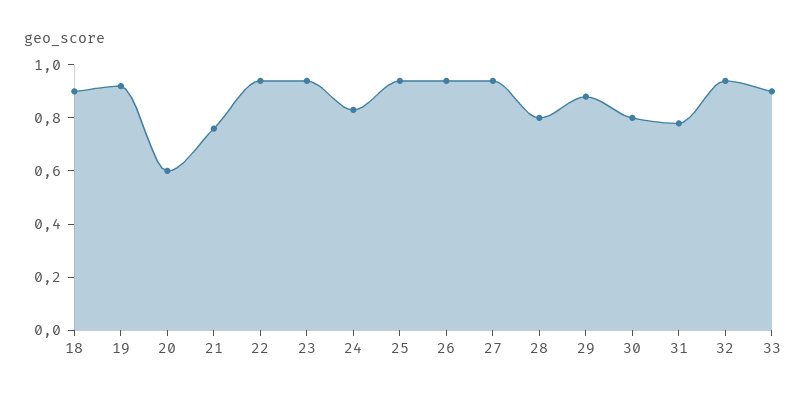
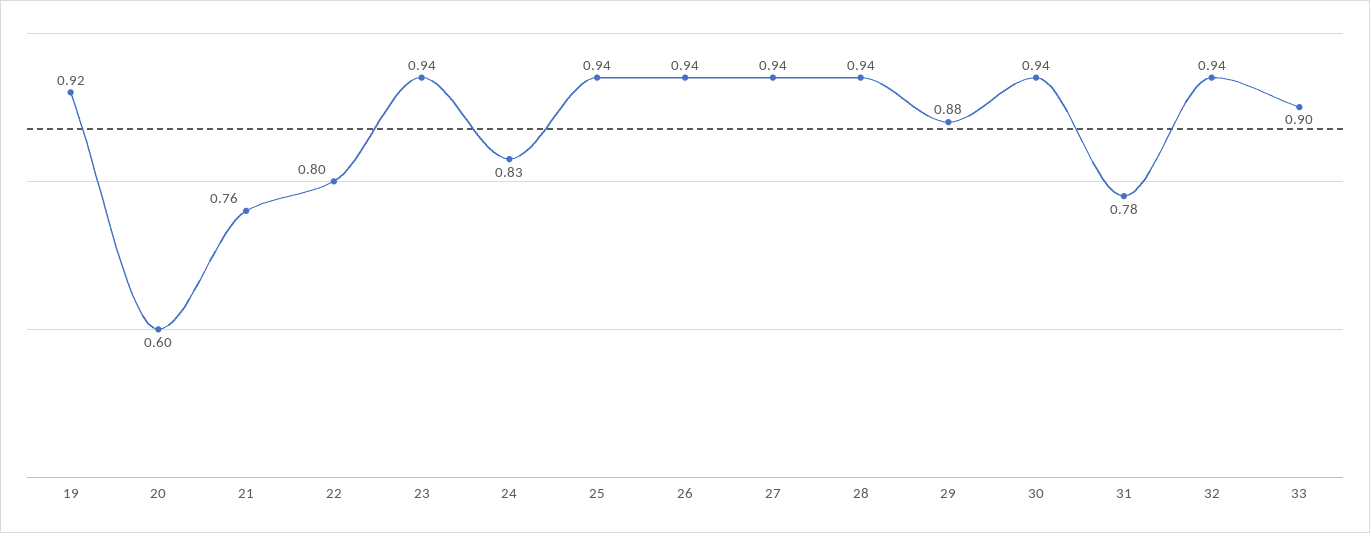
  {
-   "18": 0.9,
    "19": 0.92,
    "20": 0.6,
    "21": 0.76,
-   "22": 0.95,
+   "22": 0.8,
    "23": 0.94,
    "24": 0.83,
    "25": 0.94,
    "26": 0.94,
    "27": 0.94,
-   "28": 0.8,
+   "28": 0.94,
    "29": 0.88,
-   "30": 0.8,
+   "30": 0.94,
    "31": 0.78,
    "32": 0.94,
    "33": 0.9
  }

